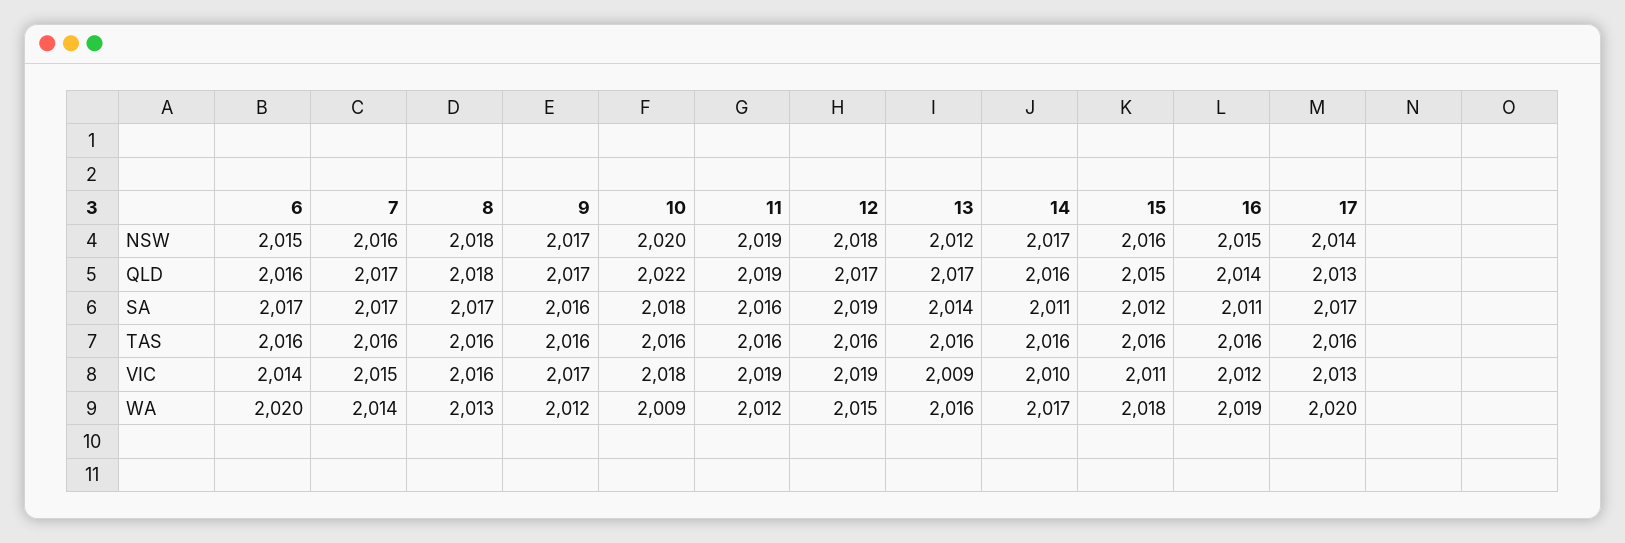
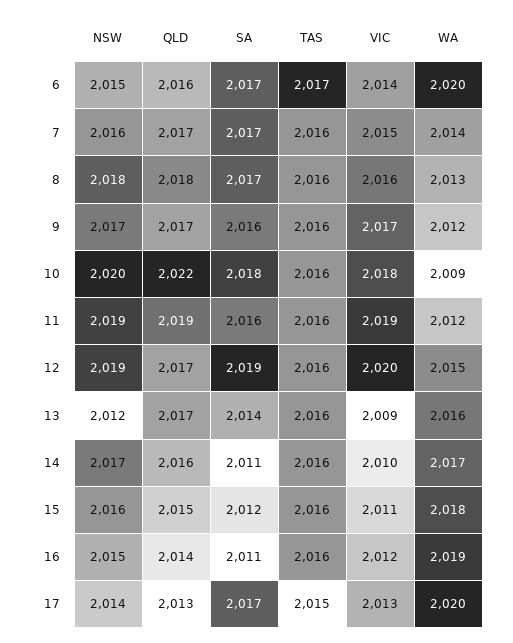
  {
    "6": {
      "NSW": 2015,
      "QLD": 2016,
      "SA": 2017,
-     "TAS": 2016,
+     "TAS": 2017,
      "VIC": 2014,
      "WA": 2020
    },
    "7": {
      "NSW": 2016,
      "QLD": 2017,
      "SA": 2017,
      "TAS": 2016,
      "VIC": 2015,
      "WA": 2014
    },
    "8": {
      "NSW": 2018,
      "QLD": 2018,
      "SA": 2017,
      "TAS": 2016,
      "VIC": 2016,
      "WA": 2013
    },
    "9": {
      "NSW": 2017,
      "QLD": 2017,
      "SA": 2016,
      "TAS": 2016,
      "VIC": 2017,
      "WA": 2012
    },
    "10": {
      "NSW": 2020,
      "QLD": 2022,
      "SA": 2018,
      "TAS": 2016,
      "VIC": 2018,
      "WA": 2009
    },
    "11": {
      "NSW": 2019,
      "QLD": 2019,
      "SA": 2016,
      "TAS": 2016,
      "VIC": 2019,
      "WA": 2012
    },
    "12": {
-     "NSW": 2018,
+     "NSW": 2019,
      "QLD": 2017,
      "SA": 2019,
      "TAS": 2016,
-     "VIC": 2019,
+     "VIC": 2020,
      "WA": 2015
    },
    "13": {
      "NSW": 2012,
      "QLD": 2017,
      "SA": 2014,
      "TAS": 2016,
      "VIC": 2009,
      "WA": 2016
    },
    "14": {
      "NSW": 2017,
      "QLD": 2016,
      "SA": 2011,
      "TAS": 2016,
      "VIC": 2010,
      "WA": 2017
    },
    "15": {
      "NSW": 2016,
      "QLD": 2015,
      "SA": 2012,
      "TAS": 2016,
      "VIC": 2011,
      "WA": 2018
    },
    "16": {
      "NSW": 2015,
      "QLD": 2014,
      "SA": 2011,
      "TAS": 2016,
      "VIC": 2012,
      "WA": 2019
    },
    "17": {
      "NSW": 2014,
      "QLD": 2013,
      "SA": 2017,
-     "TAS": 2016,
+     "TAS": 2015,
      "VIC": 2013,
      "WA": 2020
    }
  }

